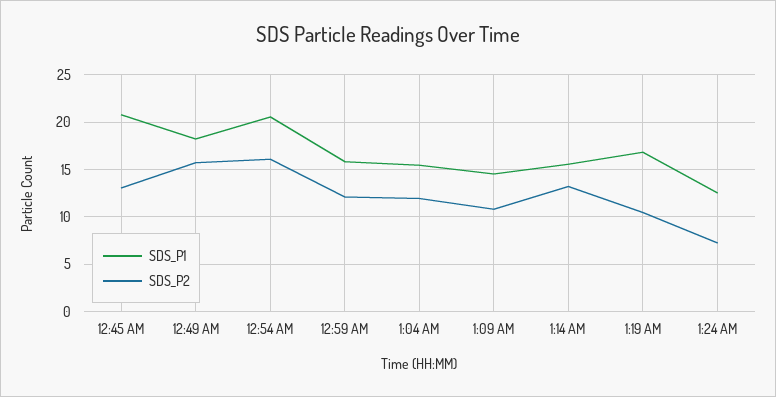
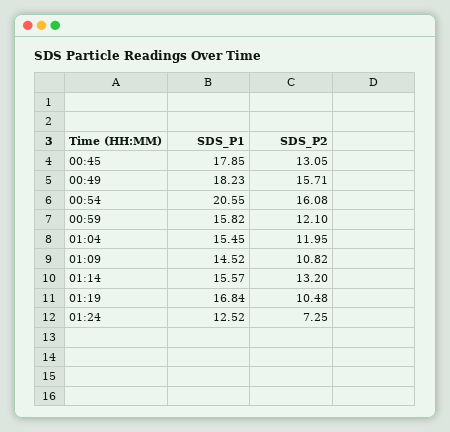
  {
    "SDS_P1": {
-     "12:45 AM": 21,
+     "12:45 AM": 17.85,
      "12:49 AM": 18.23,
      "12:54 AM": 20.55,
      "12:59 AM": 15.82,
      "1:04 AM": 15.45,
      "1:09 AM": 14.52,
      "1:14 AM": 15.57,
      "1:19 AM": 16.84,
      "1:24 AM": 12.52
    },
    "SDS_P2": {
      "12:45 AM": 13.05,
      "12:49 AM": 15.71,
      "12:54 AM": 16.08,
      "12:59 AM": 12.1,
      "1:04 AM": 11.95,
      "1:09 AM": 10.82,
      "1:14 AM": 13.2,
      "1:19 AM": 10.48,
      "1:24 AM": 7.25
    }
  }

